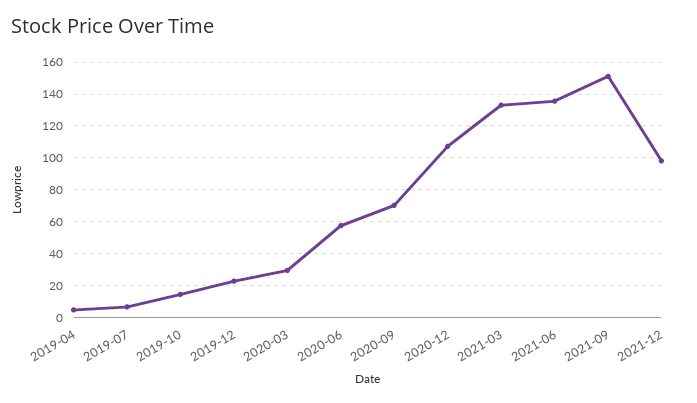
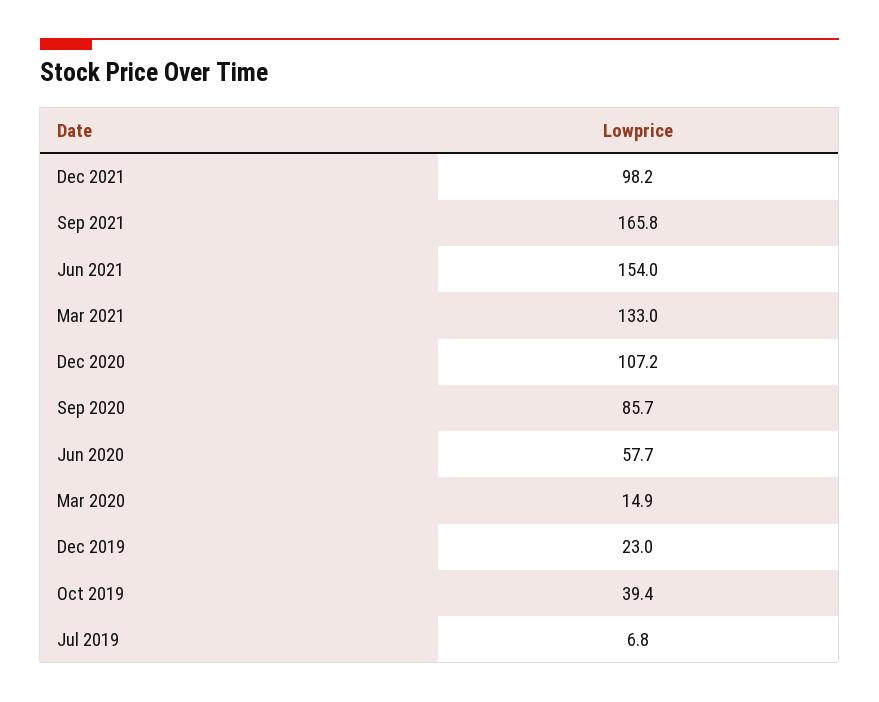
  {
-   "2019-04": 5,
    "2019-07": 6.8,
-   "2019-10": 15,
+   "2019-10": 39.4,
    "2019-12": 23,
-   "2020-03": 30,
+   "2020-03": 14.9,
    "2020-06": 57.7,
-   "2020-09": 70,
+   "2020-09": 85.7,
    "2020-12": 107.2,
    "2021-03": 133,
-   "2021-06": 135,
+   "2021-06": 154,
-   "2021-09": 150,
+   "2021-09": 165.8,
    "2021-12": 98.2
  }

